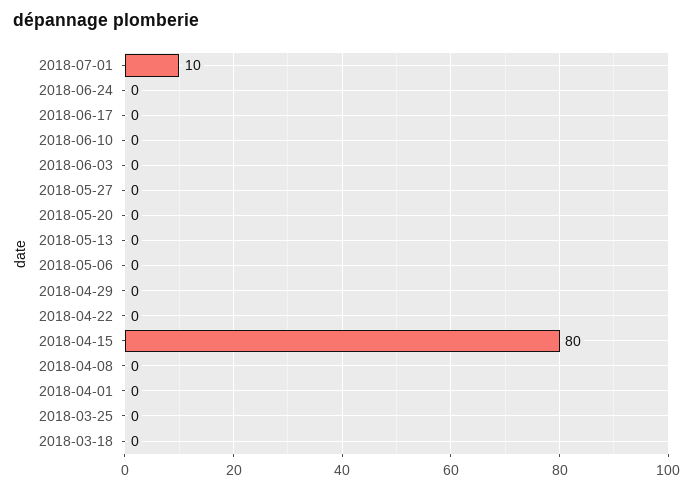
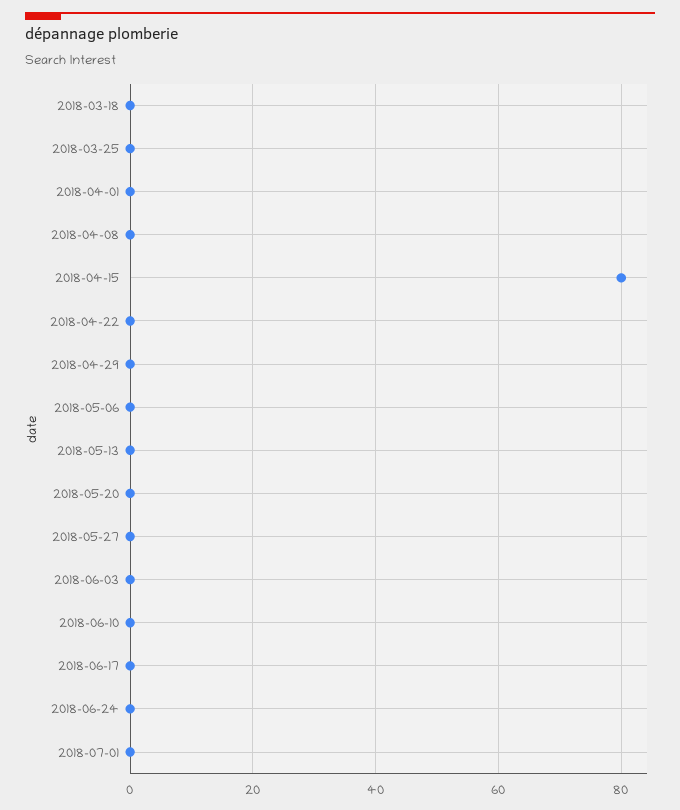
  {
-   "2018-07-01": 10,
+   "2018-07-01": 0,
    "2018-06-24": 0,
    "2018-06-17": 0,
    "2018-06-10": 0,
    "2018-06-03": 0,
    "2018-05-27": 0,
    "2018-05-20": 0,
    "2018-05-13": 0,
    "2018-05-06": 0,
    "2018-04-29": 0,
    "2018-04-22": 0,
    "2018-04-15": 80,
    "2018-04-08": 0,
    "2018-04-01": 0,
    "2018-03-25": 0,
    "2018-03-18": 0
  }

